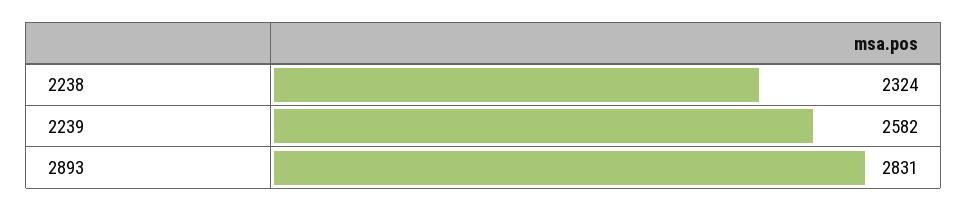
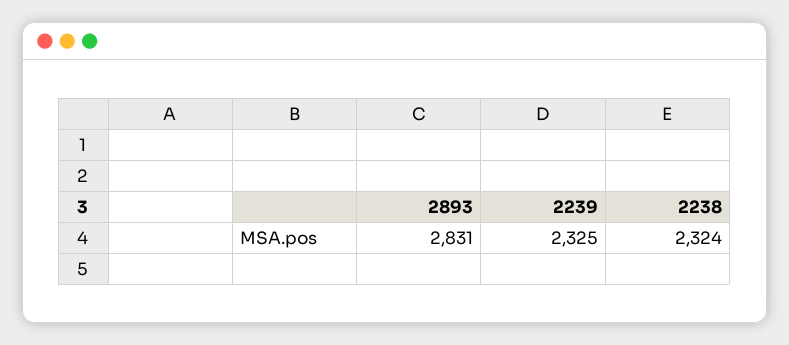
  {
    "2238": 2324,
-   "2239": 2582,
+   "2239": 2325,
    "2893": 2831
  }

